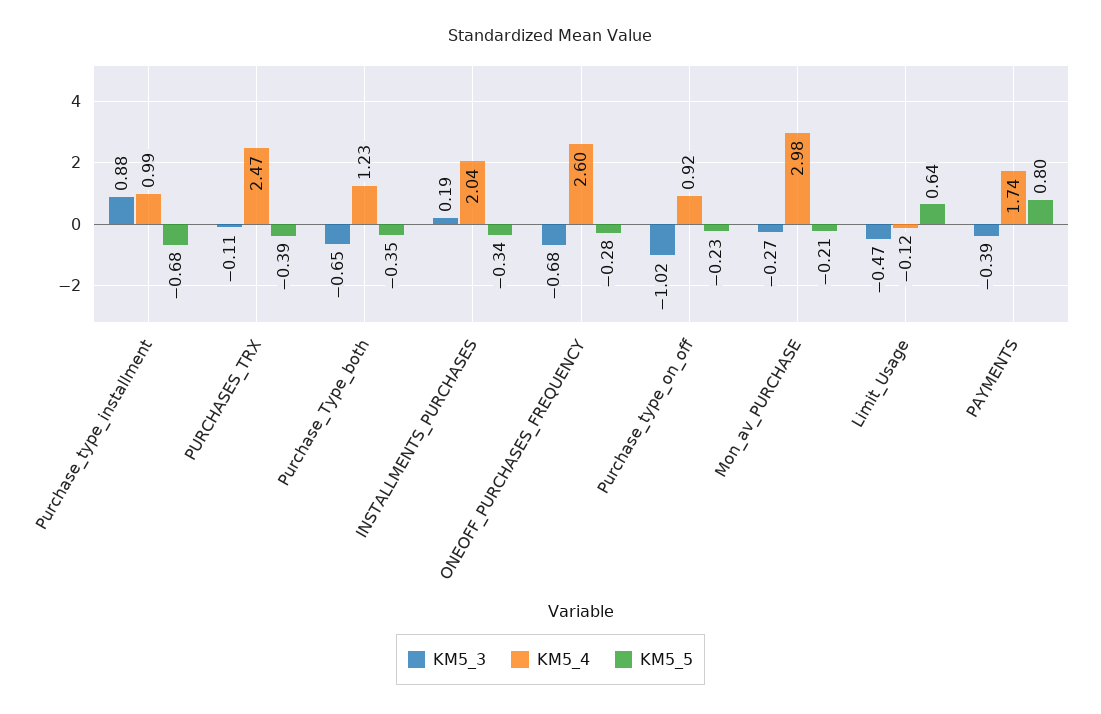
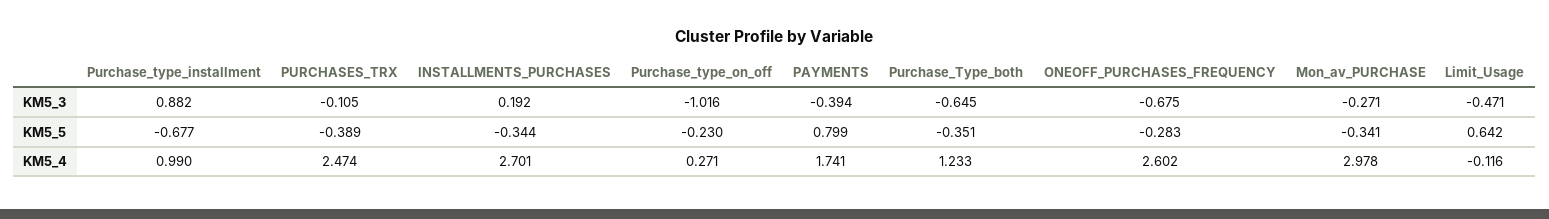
  {
    "KM5_3": {
      "Purchase_type_installment": 0.882,
      "PURCHASES_TRX": -0.105,
      "Purchase_Type_both": -0.645,
      "INSTALLMENTS_PURCHASES": 0.192,
      "ONEOFF_PURCHASES_FREQUENCY": -0.675,
      "Purchase_type_on_off": -1.016,
      "Mon_av_PURCHASE": -0.271,
      "Limit_Usage": -0.471,
      "PAYMENTS": -0.394
    },
    "KM5_4": {
      "Purchase_type_installment": 0.99,
      "PURCHASES_TRX": 2.474,
      "Purchase_Type_both": 1.233,
-     "INSTALLMENTS_PURCHASES": 2.04,
+     "INSTALLMENTS_PURCHASES": 2.701,
      "ONEOFF_PURCHASES_FREQUENCY": 2.602,
-     "Purchase_type_on_off": 0.92,
+     "Purchase_type_on_off": 0.271,
      "Mon_av_PURCHASE": 2.978,
      "Limit_Usage": -0.116,
      "PAYMENTS": 1.741
    },
    "KM5_5": {
      "Purchase_type_installment": -0.677,
      "PURCHASES_TRX": -0.389,
      "Purchase_Type_both": -0.351,
      "INSTALLMENTS_PURCHASES": -0.344,
      "ONEOFF_PURCHASES_FREQUENCY": -0.283,
      "Purchase_type_on_off": -0.23,
-     "Mon_av_PURCHASE": -0.21,
+     "Mon_av_PURCHASE": -0.341,
      "Limit_Usage": 0.642,
      "PAYMENTS": 0.799
    }
  }

